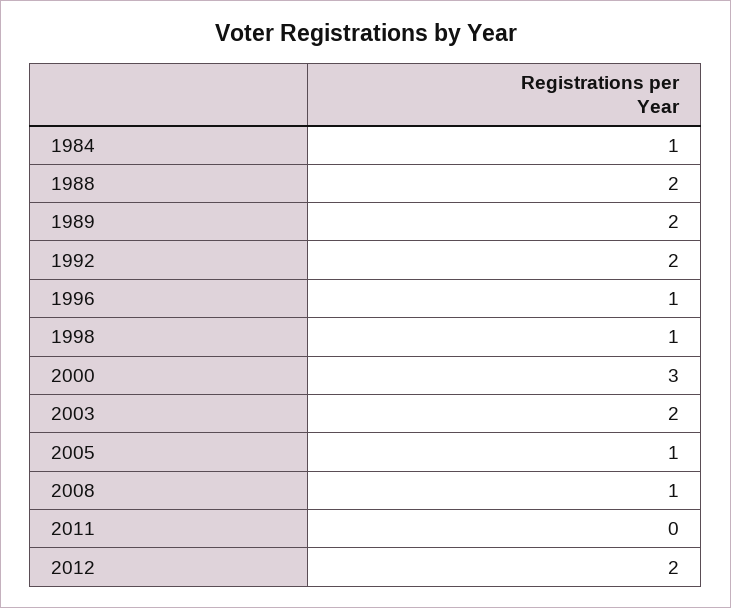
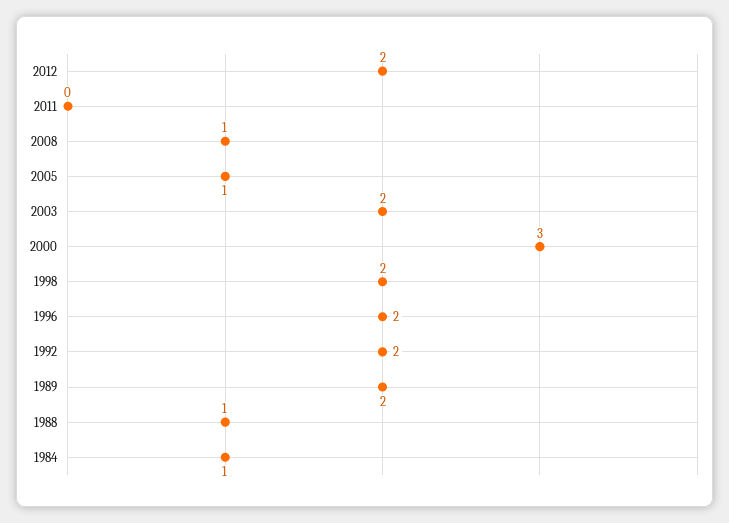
  {
    "1984": 1,
-   "1988": 2,
+   "1988": 1,
    "1989": 2,
    "1992": 2,
-   "1996": 1,
+   "1996": 2,
-   "1998": 1,
+   "1998": 2,
    "2000": 3,
    "2003": 2,
    "2005": 1,
    "2008": 1,
    "2011": 0,
    "2012": 2
  }

